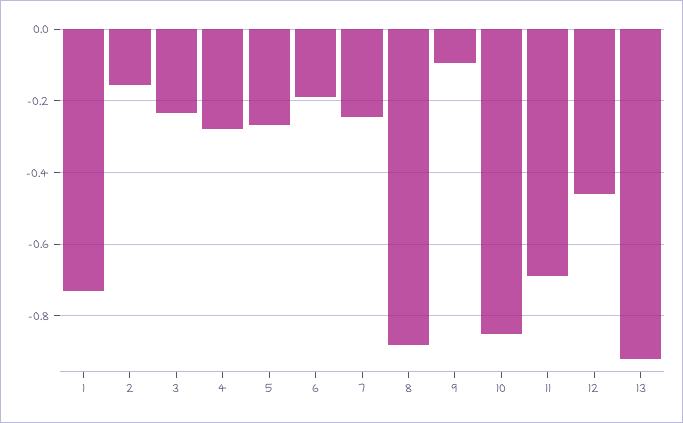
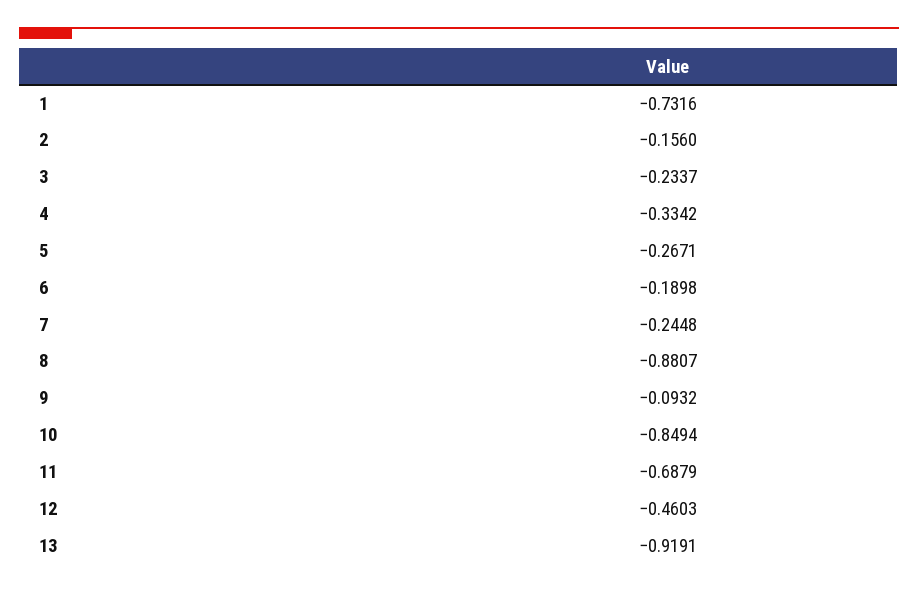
  {
    "1": -0.7316,
    "2": -0.156,
    "3": -0.2337,
-   "4": -0.28,
+   "4": -0.3342,
    "5": -0.2671,
    "6": -0.1898,
    "7": -0.2448,
    "8": -0.8807,
    "9": -0.0932,
    "10": -0.8494,
    "11": -0.6879,
    "12": -0.4603,
    "13": -0.9191
  }

